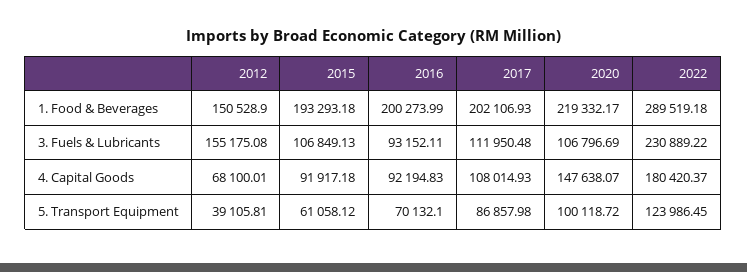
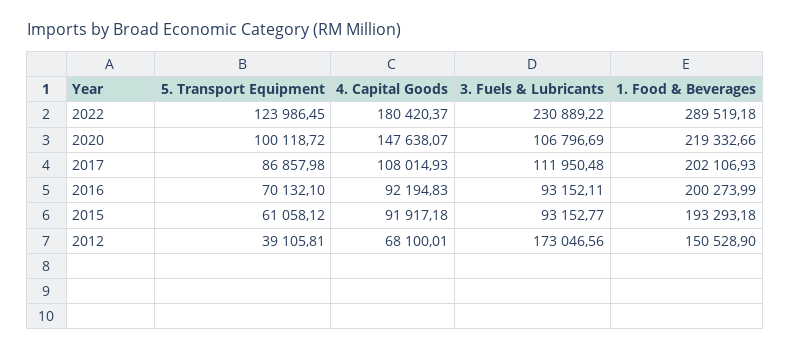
  {
    "2012": {
      "1. Food & Beverages": 150528.9,
-     "3. Fuels & Lubricants": 155175.08,
+     "3. Fuels & Lubricants": 173046.56,
      "4. Capital Goods": 68100.01,
      "5. Transport Equipment": 39105.81
    },
    "2015": {
      "1. Food & Beverages": 193293.18,
-     "3. Fuels & Lubricants": 106849.13,
+     "3. Fuels & Lubricants": 93152.77,
      "4. Capital Goods": 91917.18,
      "5. Transport Equipment": 61058.12
    },
    "2016": {
      "1. Food & Beverages": 200273.99,
      "3. Fuels & Lubricants": 93152.11,
      "4. Capital Goods": 92194.83,
      "5. Transport Equipment": 70132.1
    },
    "2017": {
      "1. Food & Beverages": 202106.93,
      "3. Fuels & Lubricants": 111950.48,
      "4. Capital Goods": 108014.93,
      "5. Transport Equipment": 86857.98
    },
    "2020": {
-     "1. Food & Beverages": 219332.17,
+     "1. Food & Beverages": 219332.66,
      "3. Fuels & Lubricants": 106796.69,
      "4. Capital Goods": 147638.07,
      "5. Transport Equipment": 100118.72
    },
    "2022": {
      "1. Food & Beverages": 289519.18,
      "3. Fuels & Lubricants": 230889.22,
      "4. Capital Goods": 180420.37,
      "5. Transport Equipment": 123986.45
    }
  }

